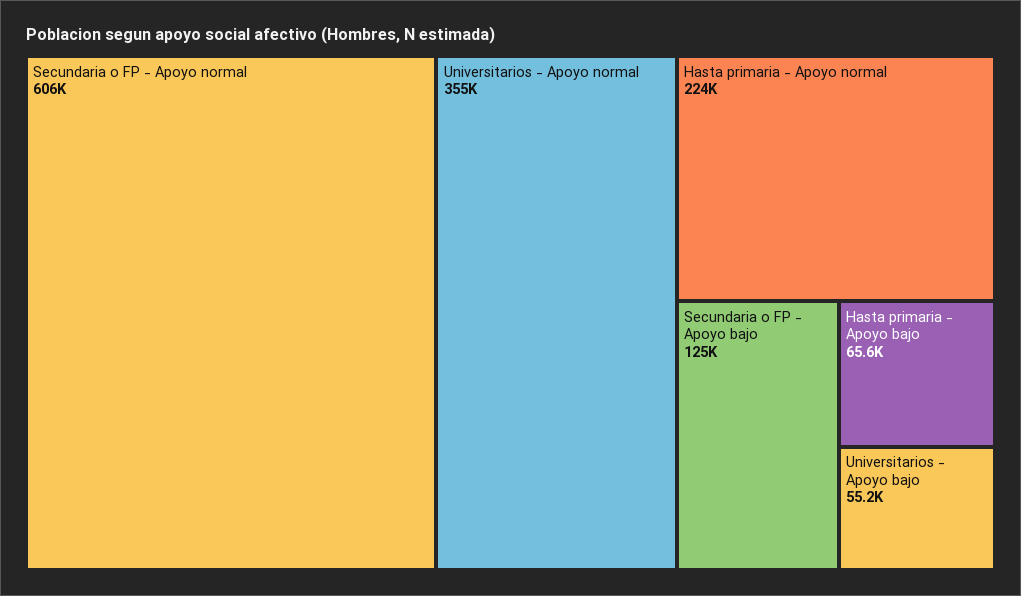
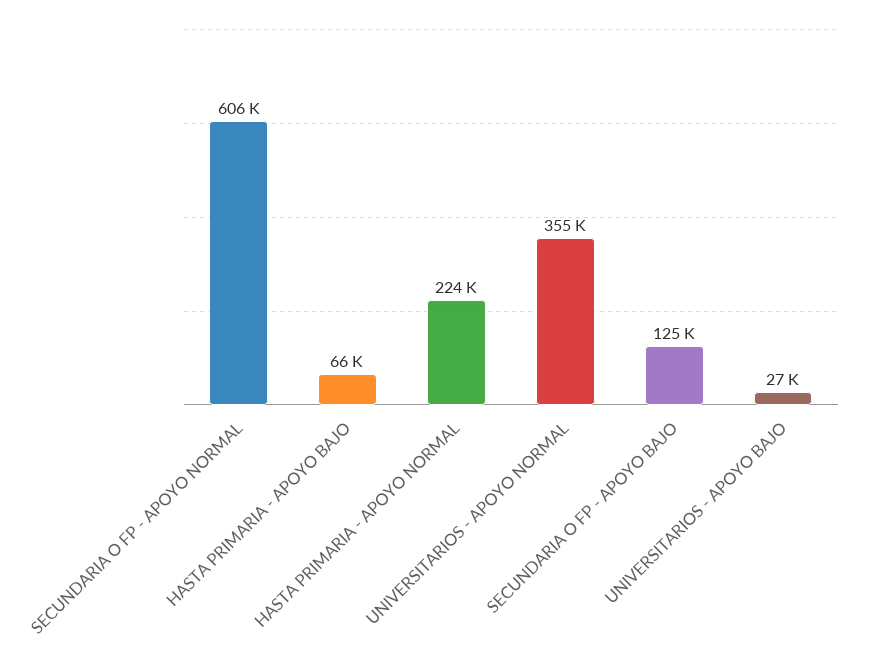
  {
    "Secundaria o FP - Apoyo normal": 606000,
    "Universitarios - Apoyo normal": 355000,
    "Hasta primaria - Apoyo normal": 224000,
    "Secundaria o FP - Apoyo bajo": 125000,
    "Hasta primaria - Apoyo bajo": 65600,
-   "Universitarios - Apoyo bajo": 55200
+   "Universitarios - Apoyo bajo": 27000
  }

